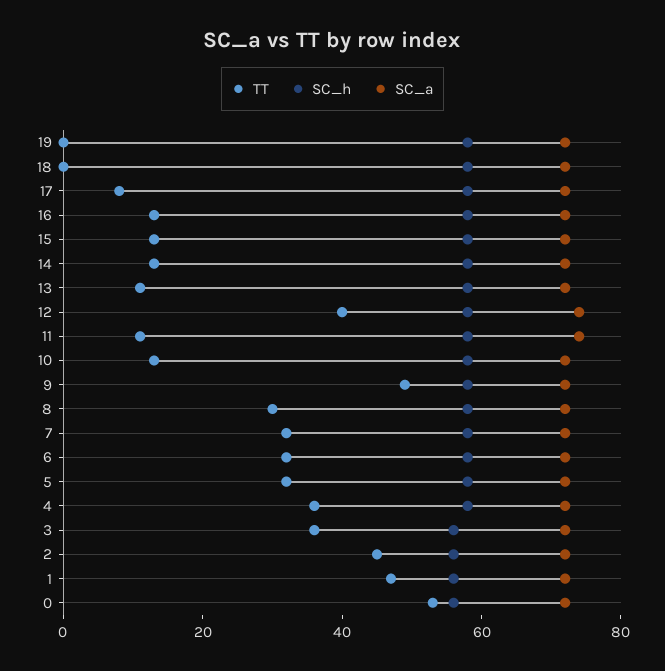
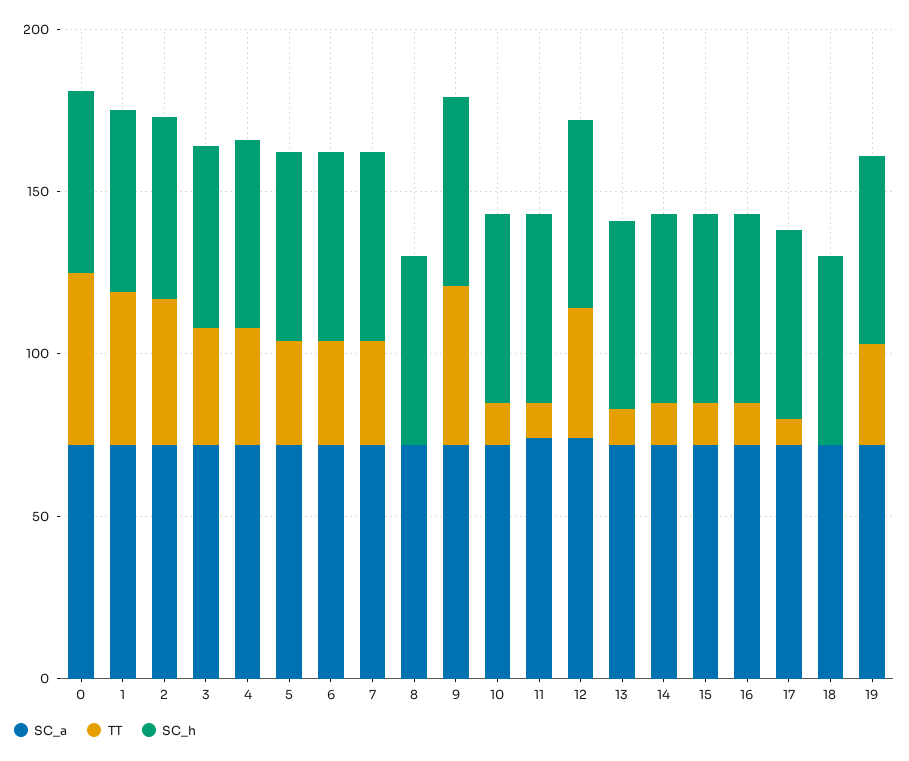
  {
    "TT": {
-     "19": 0,
+     "19": 30,
      "18": 0,
      "17": 10,
      "16": 15,
      "15": 15,
      "14": 15,
      "13": 10,
      "12": 40,
      "11": 10,
      "10": 15,
      "9": 50,
-     "8": 30,
+     "8": 0,
      "7": 30,
      "6": 30,
      "5": 30,
      "4": 35,
      "3": 35,
      "2": 45,
      "1": 45,
      "0": 55
    },
    "SC_h": {
      "19": 60,
      "18": 60,
      "17": 60,
      "16": 60,
      "15": 60,
      "14": 60,
      "13": 60,
      "12": 60,
      "11": 60,
      "10": 60,
      "9": 60,
      "8": 60,
      "7": 60,
      "6": 60,
      "5": 60,
      "4": 60,
      "3": 55,
      "2": 55,
      "1": 55,
      "0": 55
    },
    "SC_a": {
      "19": 70,
      "18": 70,
      "17": 70,
      "16": 70,
      "15": 70,
      "14": 70,
      "13": 70,
      "12": 75,
      "11": 75,
      "10": 70,
      "9": 70,
      "8": 70,
      "7": 70,
      "6": 70,
      "5": 70,
      "4": 70,
      "3": 70,
      "2": 70,
      "1": 70,
      "0": 70
    }
  }

